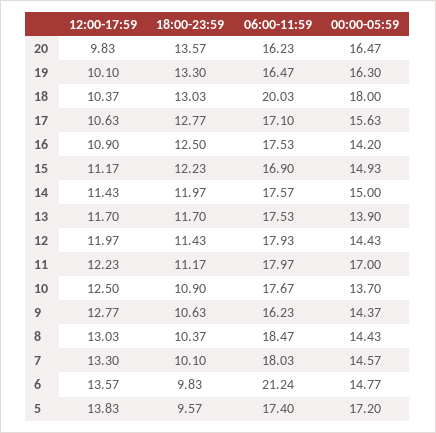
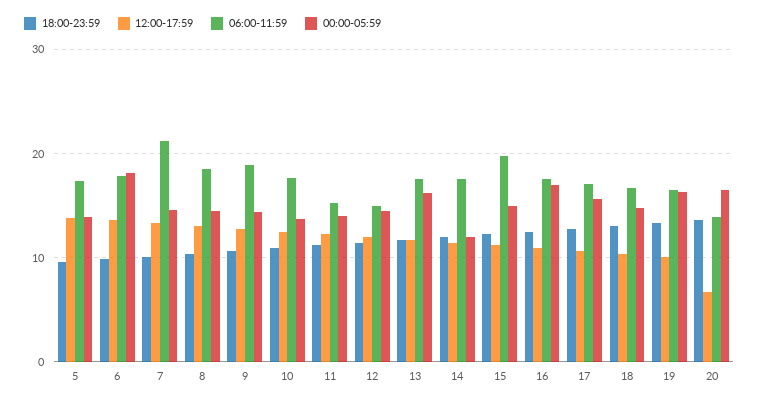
  {
    "12:00-17:59": {
-     "20": 9.83,
+     "20": 7,
      "19": 10.1,
      "18": 10.37,
      "17": 10.63,
      "16": 10.9,
      "15": 11.17,
      "14": 11.43,
      "13": 11.7,
      "12": 11.97,
      "11": 12.23,
      "10": 12.5,
      "9": 12.77,
      "8": 13.03,
      "7": 13.3,
      "6": 13.57,
      "5": 13.83
    },
    "18:00-23:59": {
      "20": 13.57,
      "19": 13.3,
      "18": 13.03,
      "17": 12.77,
      "16": 12.5,
      "15": 12.23,
      "14": 11.97,
      "13": 11.7,
      "12": 11.43,
      "11": 11.17,
      "10": 10.9,
      "9": 10.63,
      "8": 10.37,
      "7": 10.1,
      "6": 9.83,
      "5": 9.57
    },
    "06:00-11:59": {
-     "20": 16.23,
+     "20": 14,
      "19": 16.47,
-     "18": 20.03,
+     "18": 17,
      "17": 17.1,
      "16": 17.53,
-     "15": 16.9,
+     "15": 20,
      "14": 17.57,
      "13": 17.53,
-     "12": 17.93,
+     "12": 15,
-     "11": 17.97,
+     "11": 15,
      "10": 17.67,
-     "9": 16.23,
+     "9": 19,
      "8": 18.47,
-     "7": 18.03,
+     "7": 21,
-     "6": 21.24,
+     "6": 18,
      "5": 17.4
    },
    "00:00-05:59": {
      "20": 16.47,
      "19": 16.3,
-     "18": 18,
+     "18": 15,
      "17": 15.63,
-     "16": 14.2,
+     "16": 17,
      "15": 14.93,
-     "14": 15,
+     "14": 12,
-     "13": 13.9,
+     "13": 16,
      "12": 14.43,
-     "11": 17,
+     "11": 14,
      "10": 13.7,
      "9": 14.37,
      "8": 14.43,
      "7": 14.57,
-     "6": 14.77,
+     "6": 18,
-     "5": 17.2
+     "5": 14
    }
  }

